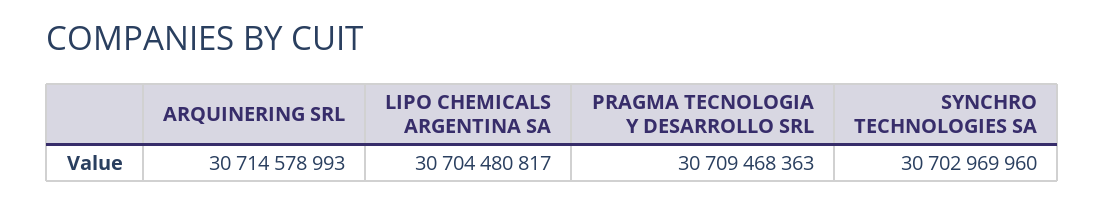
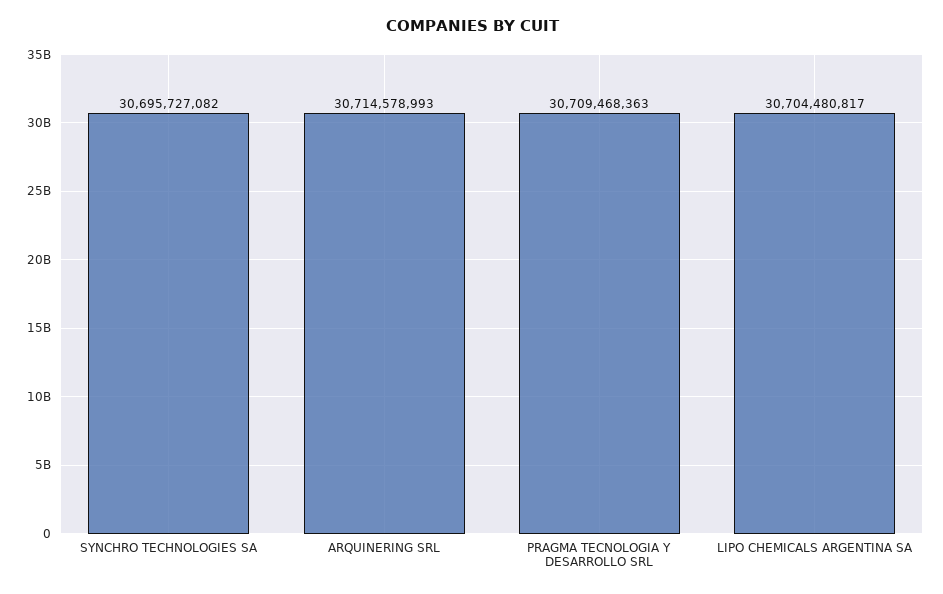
  {
    "ARQUINERING SRL": 30714578993,
    "LIPO CHEMICALS ARGENTINA SA": 30704480817,
    "PRAGMA TECNOLOGIA Y DESARROLLO SRL": 30709468363,
-   "SYNCHRO TECHNOLOGIES SA": 30702969960
+   "SYNCHRO TECHNOLOGIES SA": 30695727082
  }

